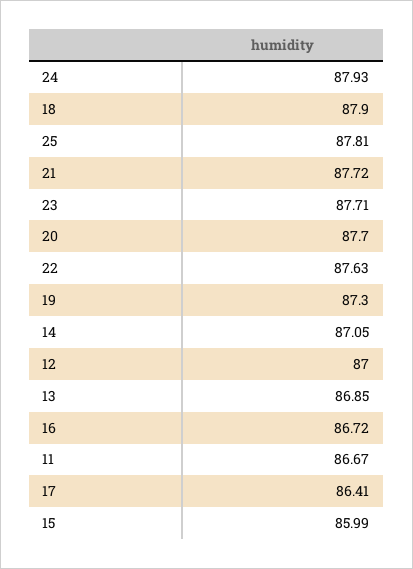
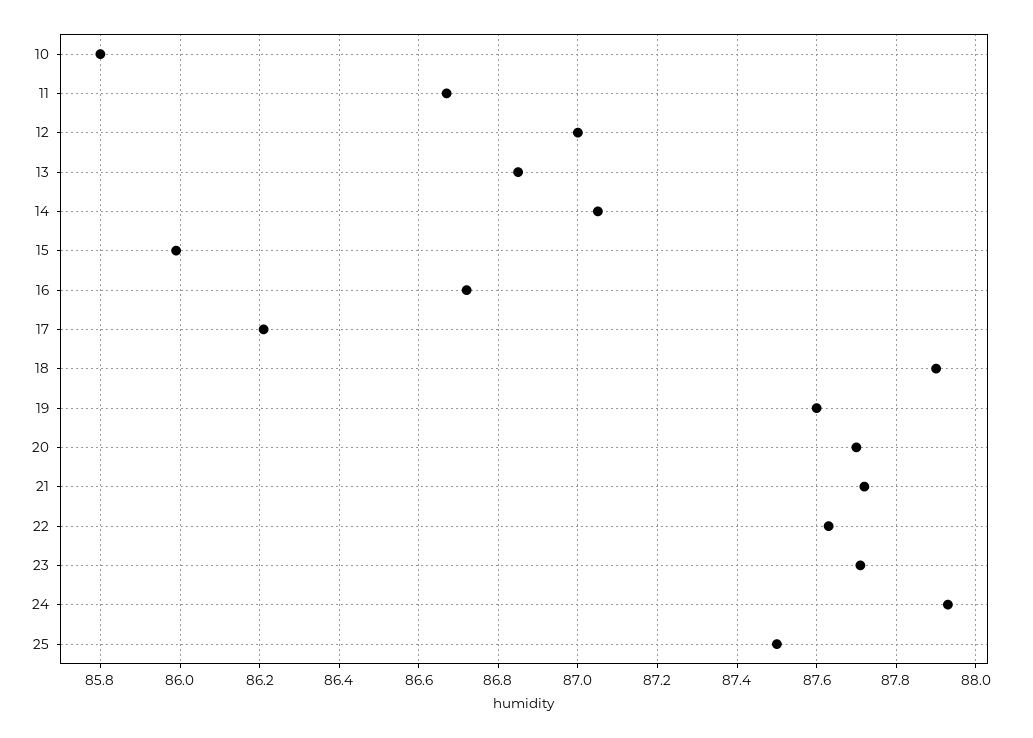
  {
    "24": 87.93,
    "18": 87.9,
-   "25": 87.81,
+   "25": 87.5,
    "21": 87.72,
    "23": 87.71,
    "20": 87.7,
    "22": 87.63,
-   "19": 87.3,
+   "19": 87.6,
    "14": 87.05,
    "12": 87,
    "13": 86.85,
    "16": 86.72,
    "11": 86.67,
-   "17": 86.41,
+   "17": 86.2,
-   "15": 85.99
+   "15": 85.99,
+   "10": 85.8
  }

